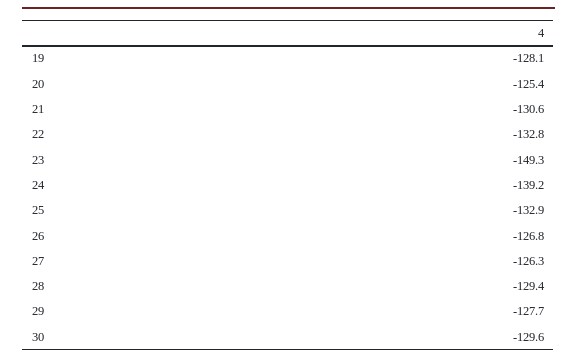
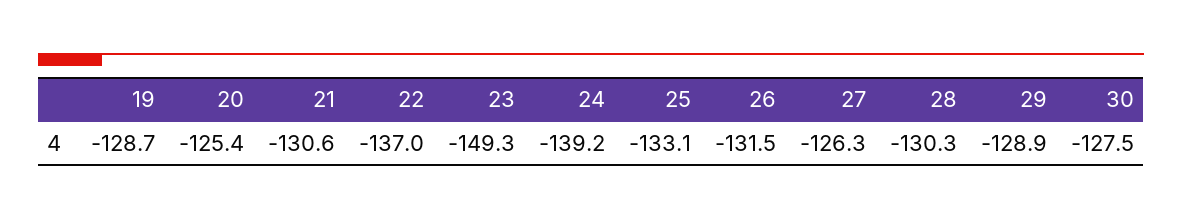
  {
-   "19": -128.1,
+   "19": -128.7,
    "20": -125.4,
    "21": -130.6,
-   "22": -132.8,
+   "22": -137,
    "23": -149.3,
    "24": -139.2,
-   "25": -132.9,
+   "25": -133.1,
-   "26": -126.8,
+   "26": -131.5,
    "27": -126.3,
-   "28": -129.4,
+   "28": -130.3,
-   "29": -127.7,
+   "29": -128.9,
-   "30": -129.6
+   "30": -127.5
  }

